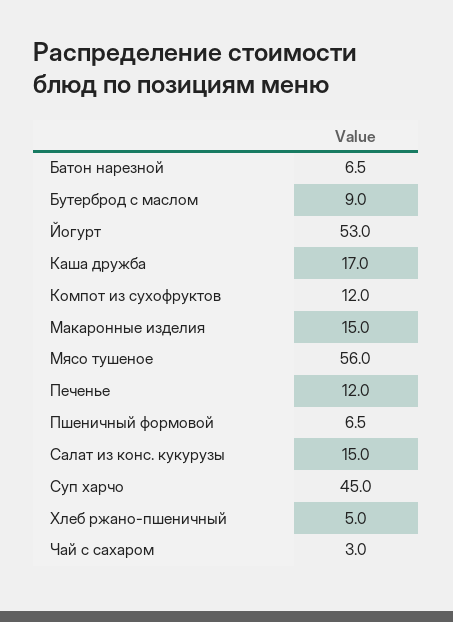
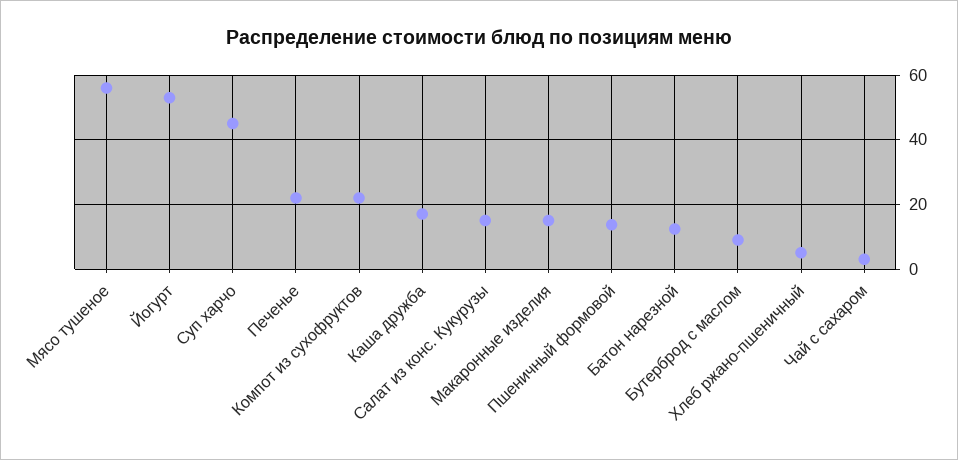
  {
-   "Батон нарезной": 6.5,
+   "Батон нарезной": 12,
    "Бутерброд с маслом": 9,
    "Йогурт": 53,
    "Каша дружба": 17,
-   "Компот из сухофруктов": 12,
+   "Компот из сухофруктов": 22,
    "Макаронные изделия": 15,
    "Мясо тушеное": 56,
-   "Печенье": 12,
+   "Печенье": 22,
-   "Пшеничный формовой": 6.5,
+   "Пшеничный формовой": 14,
    "Салат из конс. кукурузы": 15,
    "Суп харчо": 45,
    "Хлеб ржано-пшеничный": 5,
    "Чай с сахаром": 3
  }

